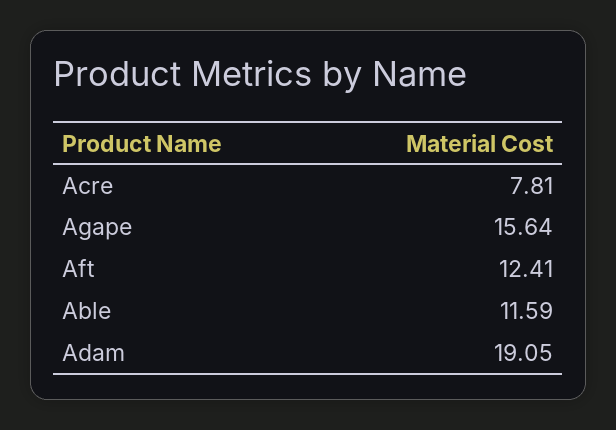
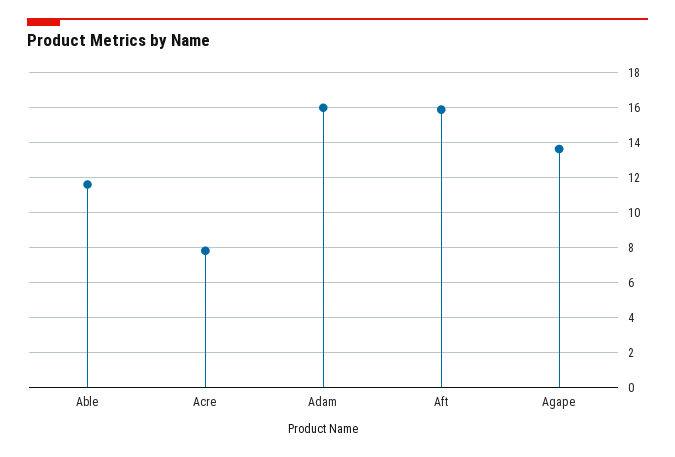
  {
    "Acre": 7.81,
-   "Agape": 15.64,
+   "Agape": 13.5,
-   "Aft": 12.41,
+   "Aft": 16,
    "Able": 11.59,
-   "Adam": 19.05
+   "Adam": 16
  }

